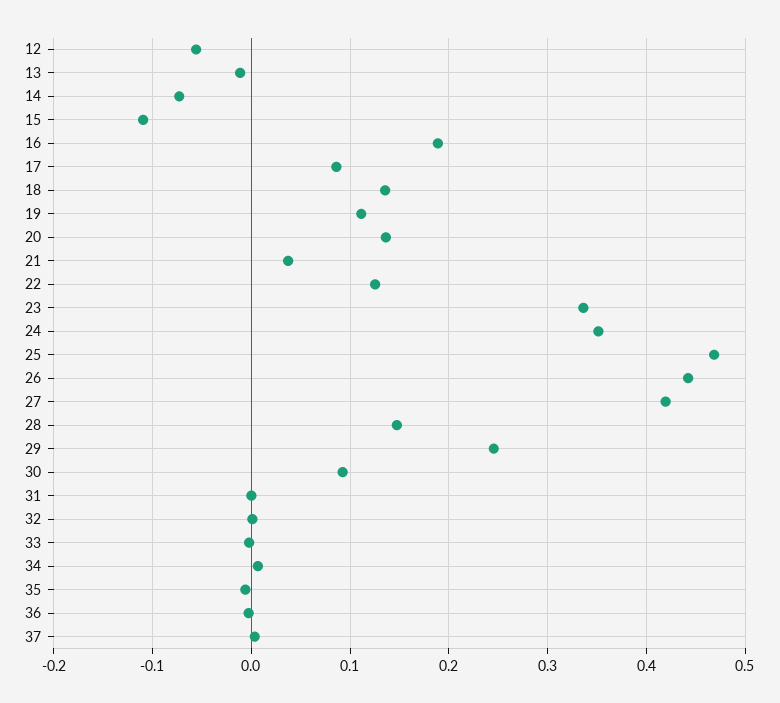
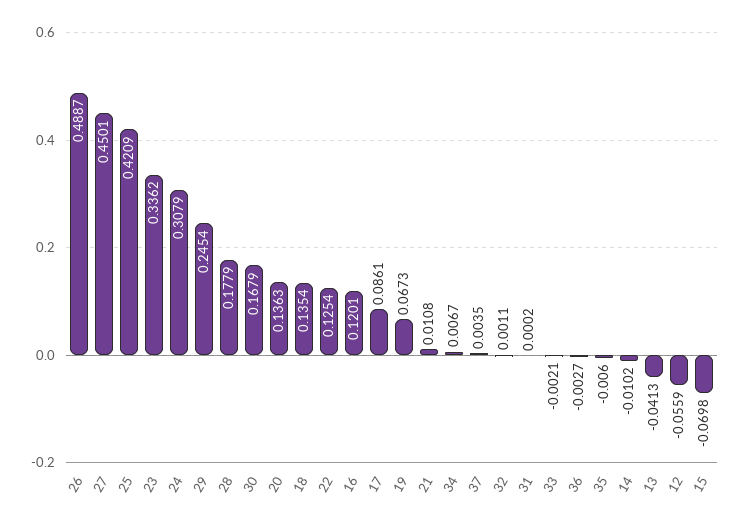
  {
    "12": -0.0559,
-   "13": -0.01,
+   "13": -0.0413,
-   "14": -0.07,
+   "14": -0.0102,
-   "15": -0.11,
+   "15": -0.0698,
-   "16": 0.19,
+   "16": 0.1201,
    "17": 0.0861,
    "18": 0.1354,
-   "19": 0.11,
+   "19": 0.0673,
    "20": 0.1363,
-   "21": 0.04,
+   "21": 0.0108,
    "22": 0.1254,
    "23": 0.3362,
-   "24": 0.35,
+   "24": 0.3079,
-   "25": 0.47,
+   "25": 0.4209,
-   "26": 0.44,
+   "26": 0.4887,
-   "27": 0.42,
+   "27": 0.4501,
-   "28": 0.15,
+   "28": 0.1779,
    "29": 0.2454,
-   "30": 0.09,
+   "30": 0.1679,
    "31": 0.0002,
    "32": 0.0011,
    "33": -0.0021,
    "34": 0.0067,
    "35": -0.006,
    "36": -0.0027,
    "37": 0.0035
  }

